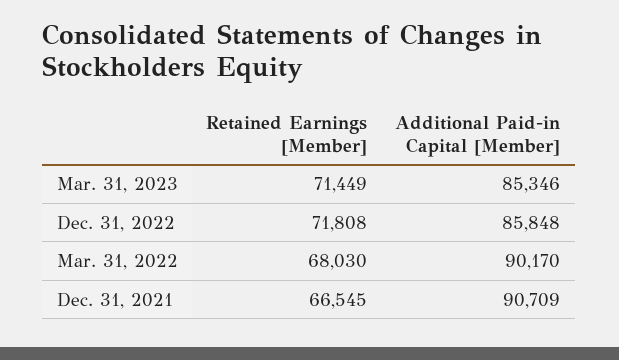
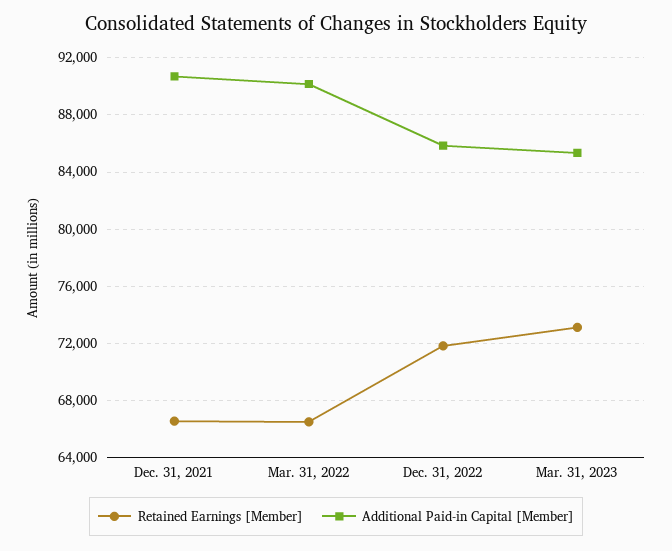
  {
    "Retained Earnings [Member]": {
-     "Mar. 31, 2023": 71449,
+     "Mar. 31, 2023": 73000,
      "Dec. 31, 2022": 71808,
-     "Mar. 31, 2022": 68030,
+     "Mar. 31, 2022": 66500,
      "Dec. 31, 2021": 66545
    },
    "Additional Paid-in Capital [Member]": {
      "Mar. 31, 2023": 85346,
      "Dec. 31, 2022": 85848,
      "Mar. 31, 2022": 90170,
      "Dec. 31, 2021": 90709
    }
  }

